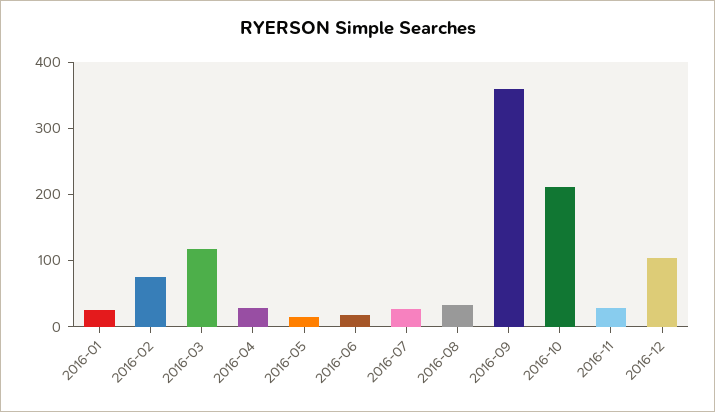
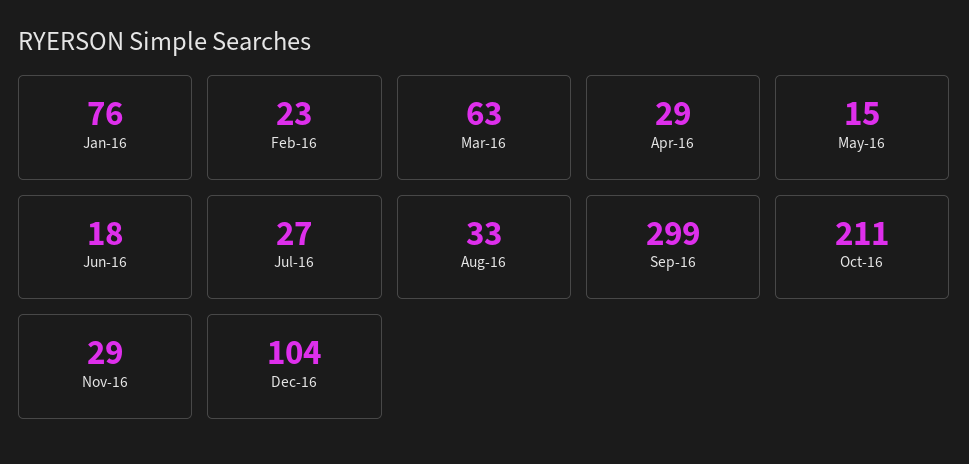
  {
-   "2016-01": 20,
+   "2016-01": 76,
-   "2016-02": 80,
+   "2016-02": 23,
-   "2016-03": 120,
+   "2016-03": 63,
    "2016-04": 29,
    "2016-05": 15,
    "2016-06": 18,
    "2016-07": 27,
    "2016-08": 33,
-   "2016-09": 360,
+   "2016-09": 299,
    "2016-10": 211,
    "2016-11": 29,
    "2016-12": 104
  }

